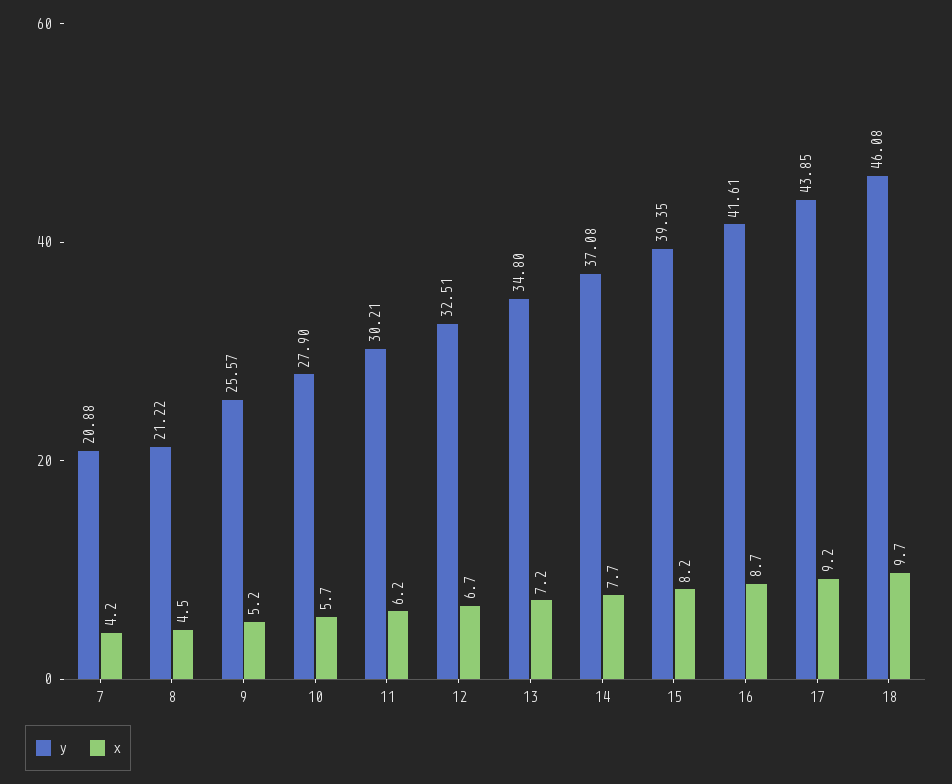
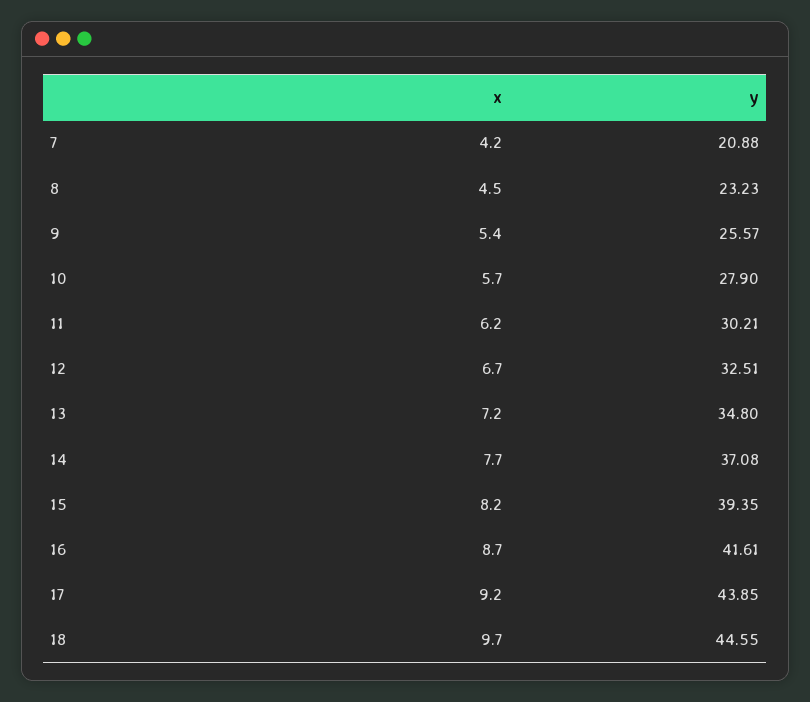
  {
    "y": {
      "7": 20.88,
-     "8": 21.22,
+     "8": 23.23,
      "9": 25.57,
      "10": 27.9,
      "11": 30.21,
      "12": 32.51,
      "13": 34.8,
      "14": 37.08,
      "15": 39.35,
      "16": 41.61,
      "17": 43.85,
-     "18": 46.08
+     "18": 44.55
    },
    "x": {
      "7": 4.2,
      "8": 4.5,
-     "9": 5.2,
+     "9": 5.4,
      "10": 5.7,
      "11": 6.2,
      "12": 6.7,
      "13": 7.2,
      "14": 7.7,
      "15": 8.2,
      "16": 8.7,
      "17": 9.2,
      "18": 9.7
    }
  }

